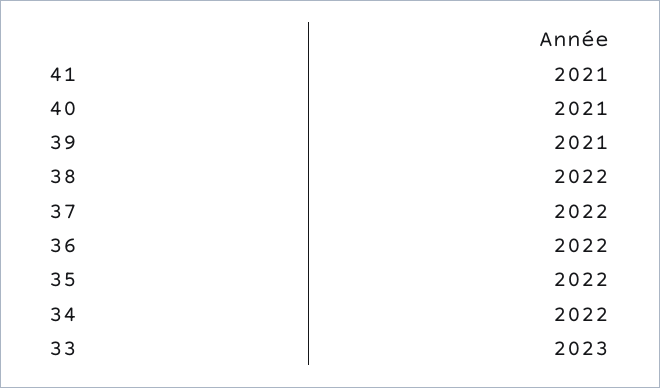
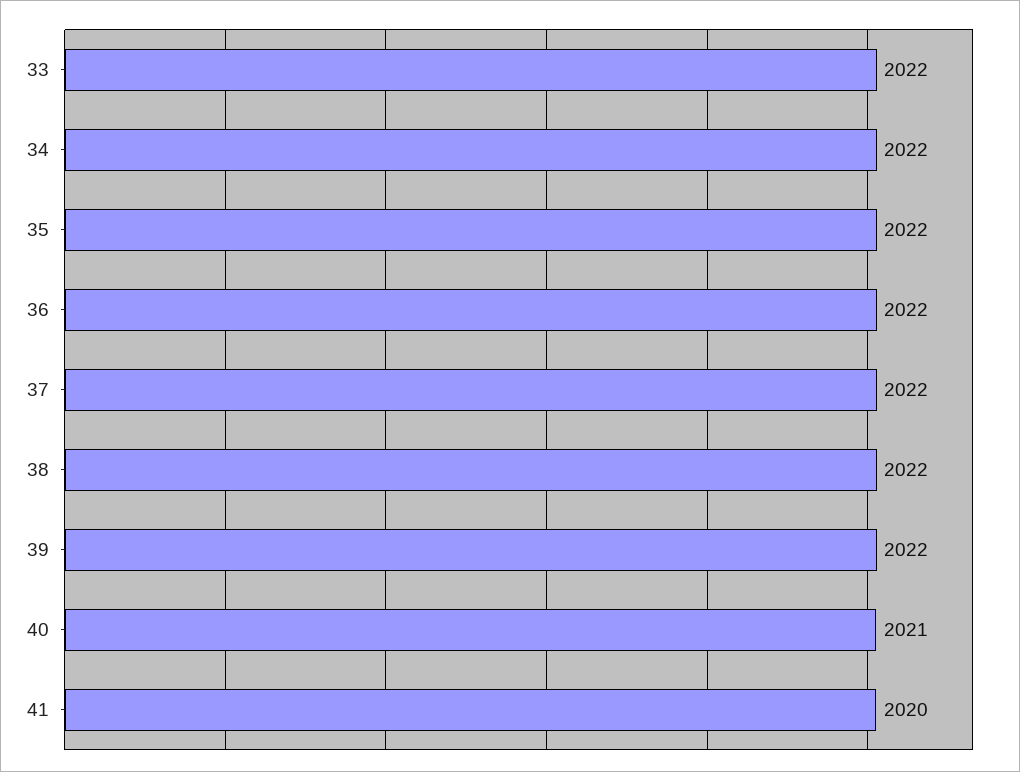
  {
-   "41": 2021,
+   "41": 2020,
    "40": 2021,
-   "39": 2021,
+   "39": 2022,
    "38": 2022,
    "37": 2022,
    "36": 2022,
    "35": 2022,
    "34": 2022,
-   "33": 2023
+   "33": 2022
  }

